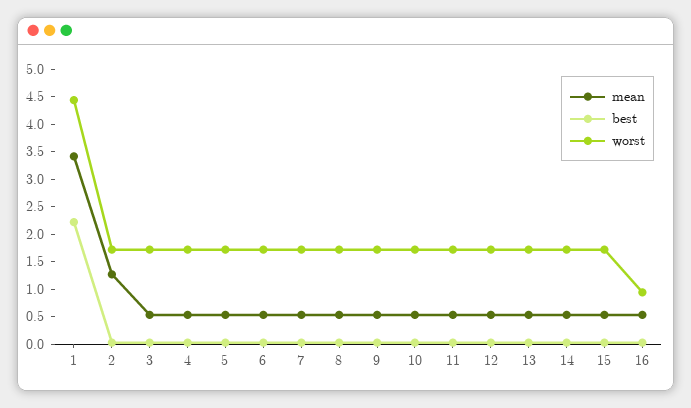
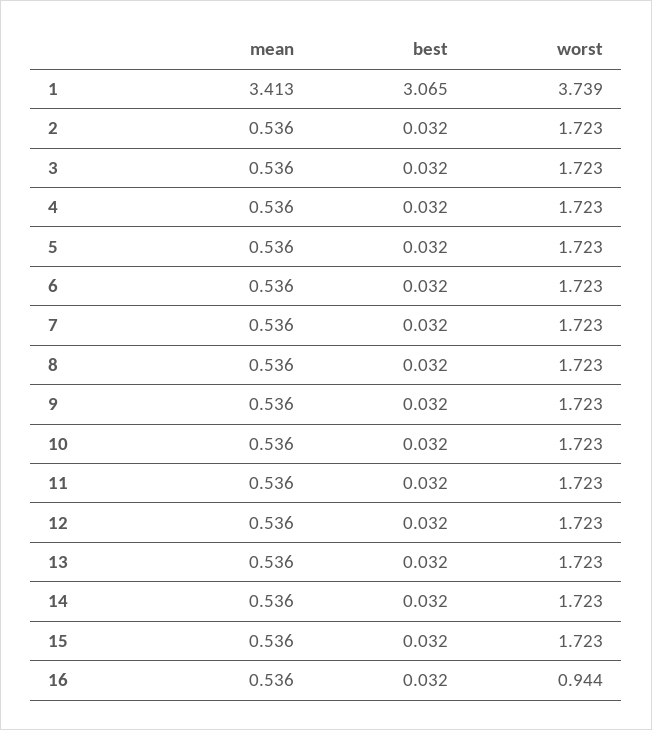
  {
    "mean": {
      "1": 3.413,
-     "2": 1.25,
+     "2": 0.536,
      "3": 0.536,
      "4": 0.536,
      "5": 0.536,
      "6": 0.536,
      "7": 0.536,
      "8": 0.536,
      "9": 0.536,
      "10": 0.536,
      "11": 0.536,
      "12": 0.536,
      "13": 0.536,
      "14": 0.536,
      "15": 0.536,
      "16": 0.536
    },
    "best": {
-     "1": 2.25,
+     "1": 3.065,
      "2": 0.032,
      "3": 0.032,
      "4": 0.032,
      "5": 0.032,
      "6": 0.032,
      "7": 0.032,
      "8": 0.032,
      "9": 0.032,
      "10": 0.032,
      "11": 0.032,
      "12": 0.032,
      "13": 0.032,
      "14": 0.032,
      "15": 0.032,
      "16": 0.032
    },
    "worst": {
-     "1": 4.5,
+     "1": 3.739,
      "2": 1.723,
      "3": 1.723,
      "4": 1.723,
      "5": 1.723,
      "6": 1.723,
      "7": 1.723,
      "8": 1.723,
      "9": 1.723,
      "10": 1.723,
      "11": 1.723,
      "12": 1.723,
      "13": 1.723,
      "14": 1.723,
      "15": 1.723,
      "16": 0.944
    }
  }

